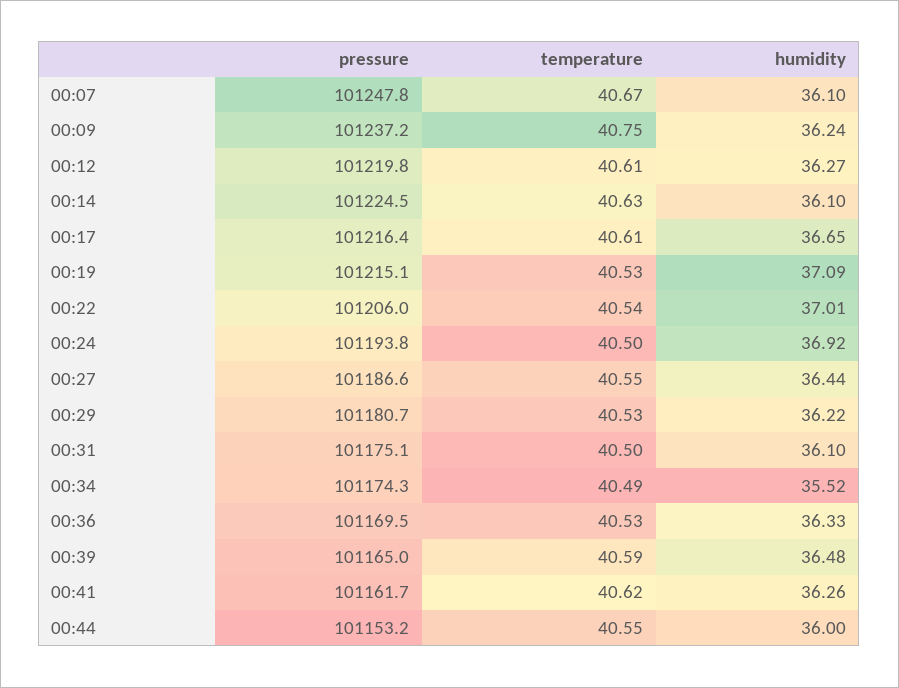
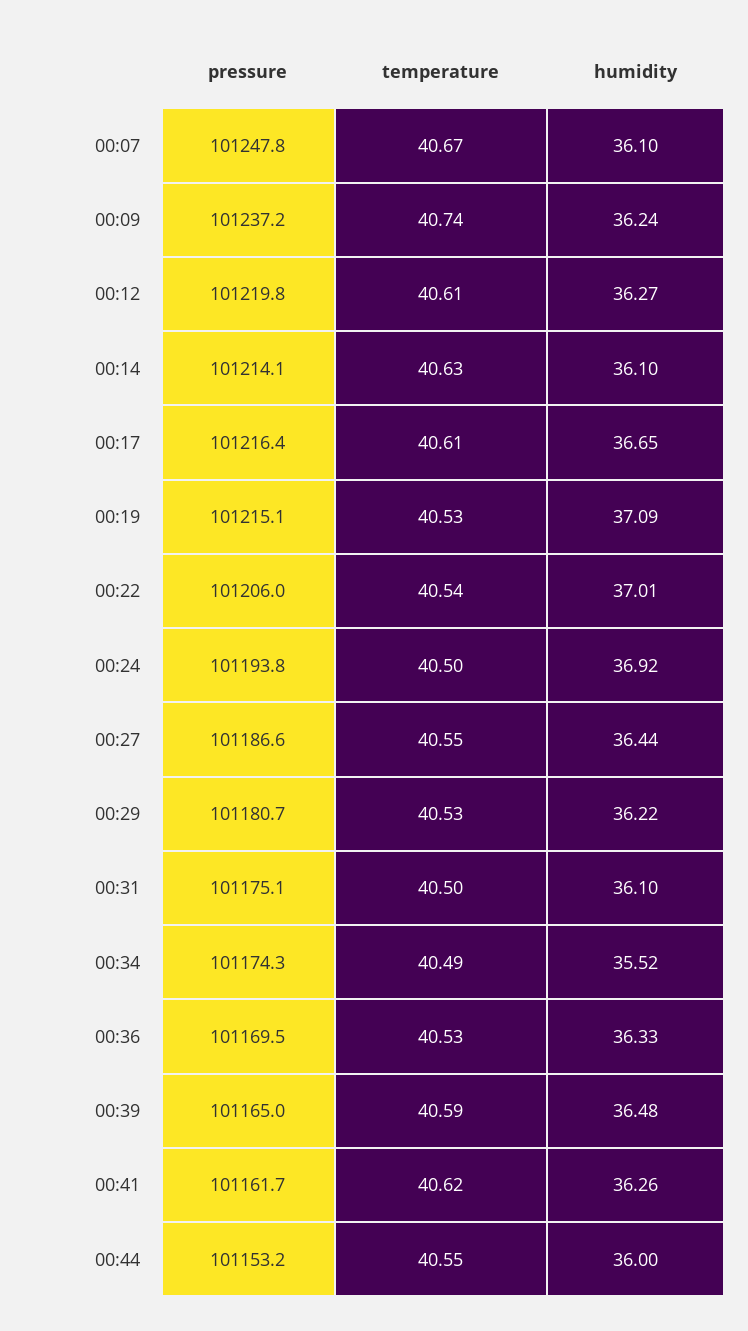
  {
    "pressure": {
      "00:07": 101247.8,
      "00:09": 101237.2,
      "00:12": 101219.8,
-     "00:14": 101224.5,
+     "00:14": 101214.1,
      "00:17": 101216.4,
      "00:19": 101215.1,
      "00:22": 101206,
      "00:24": 101193.8,
      "00:27": 101186.6,
      "00:29": 101180.7,
      "00:31": 101175.1,
      "00:34": 101174.3,
      "00:36": 101169.5,
      "00:39": 101165,
      "00:41": 101161.7,
      "00:44": 101153.2
    },
    "temperature": {
      "00:07": 40.67,
-     "00:09": 40.75,
+     "00:09": 40.74,
      "00:12": 40.61,
      "00:14": 40.63,
      "00:17": 40.61,
      "00:19": 40.53,
      "00:22": 40.54,
      "00:24": 40.5,
      "00:27": 40.55,
      "00:29": 40.53,
      "00:31": 40.5,
      "00:34": 40.49,
      "00:36": 40.53,
      "00:39": 40.59,
      "00:41": 40.62,
      "00:44": 40.55
    },
    "humidity": {
      "00:07": 36.1,
      "00:09": 36.24,
      "00:12": 36.27,
      "00:14": 36.1,
      "00:17": 36.65,
      "00:19": 37.09,
      "00:22": 37.01,
      "00:24": 36.92,
      "00:27": 36.44,
      "00:29": 36.22,
      "00:31": 36.1,
      "00:34": 35.52,
      "00:36": 36.33,
      "00:39": 36.48,
      "00:41": 36.26,
      "00:44": 36
    }
  }

